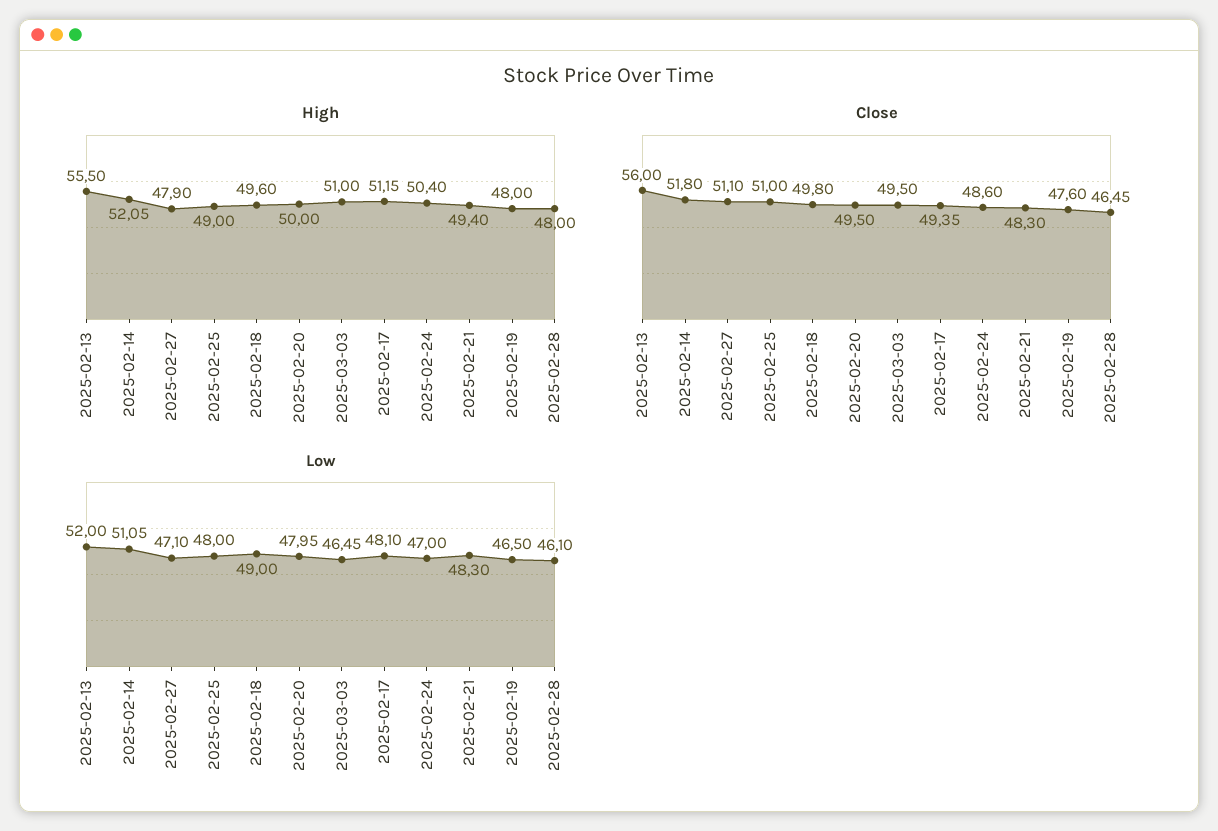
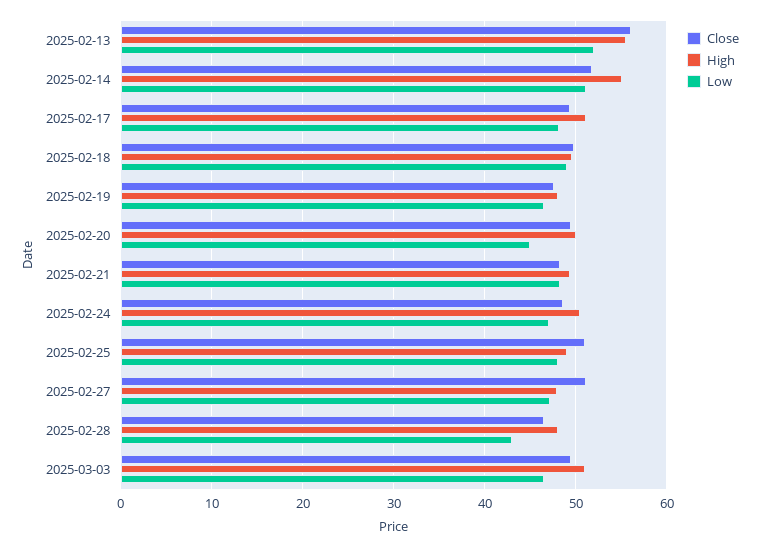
  {
    "High": {
      "2025-02-13": 55.5,
-     "2025-02-14": 52.05,
+     "2025-02-14": 55,
      "2025-02-27": 47.9,
      "2025-02-25": 49,
      "2025-02-18": 49.6,
      "2025-02-20": 50,
      "2025-03-03": 51,
      "2025-02-17": 51.15,
      "2025-02-24": 50.4,
      "2025-02-21": 49.4,
      "2025-02-19": 48,
      "2025-02-28": 48
    },
    "Close": {
      "2025-02-13": 56,
      "2025-02-14": 51.8,
      "2025-02-27": 51.1,
      "2025-02-25": 51,
      "2025-02-18": 49.8,
      "2025-02-20": 49.5,
      "2025-03-03": 49.5,
      "2025-02-17": 49.35,
      "2025-02-24": 48.6,
      "2025-02-21": 48.3,
      "2025-02-19": 47.6,
      "2025-02-28": 46.45
    },
    "Low": {
      "2025-02-13": 52,
      "2025-02-14": 51.05,
      "2025-02-27": 47.1,
      "2025-02-25": 48,
      "2025-02-18": 49,
-     "2025-02-20": 47.95,
+     "2025-02-20": 45,
      "2025-03-03": 46.45,
      "2025-02-17": 48.1,
      "2025-02-24": 47,
      "2025-02-21": 48.3,
      "2025-02-19": 46.5,
-     "2025-02-28": 46.1
+     "2025-02-28": 43
    }
  }

